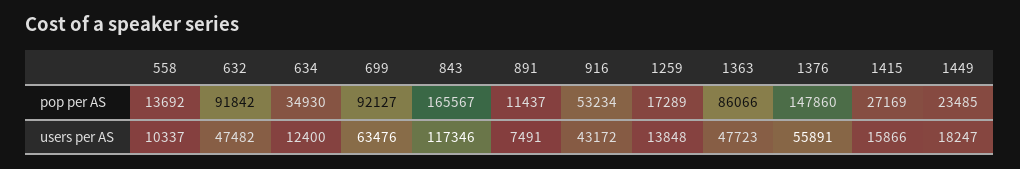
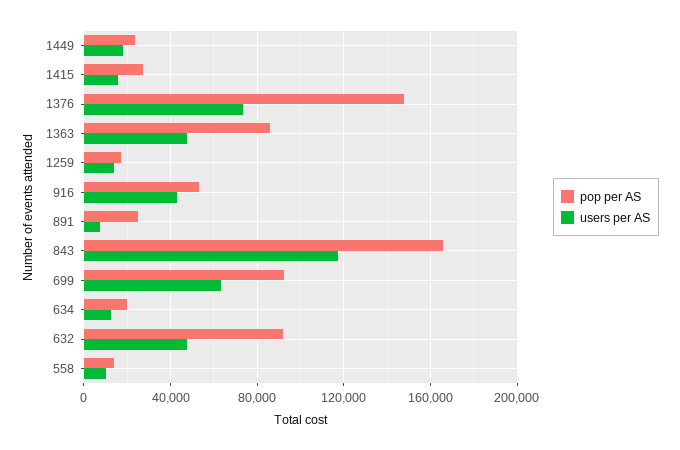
  {
    "pop per AS": {
      "558": 13692,
      "632": 91842,
-     "634": 34930,
+     "634": 20000,
      "699": 92127,
      "843": 165567,
-     "891": 11437,
+     "891": 25000,
      "916": 53234,
      "1259": 17289,
      "1363": 86066,
      "1376": 147860,
      "1415": 27169,
      "1449": 23485
    },
    "users per AS": {
      "558": 10337,
      "632": 47482,
      "634": 12400,
      "699": 63476,
      "843": 117346,
      "891": 7491,
      "916": 43172,
      "1259": 13848,
      "1363": 47723,
-     "1376": 55891,
+     "1376": 75000,
      "1415": 15866,
      "1449": 18247
    }
  }

